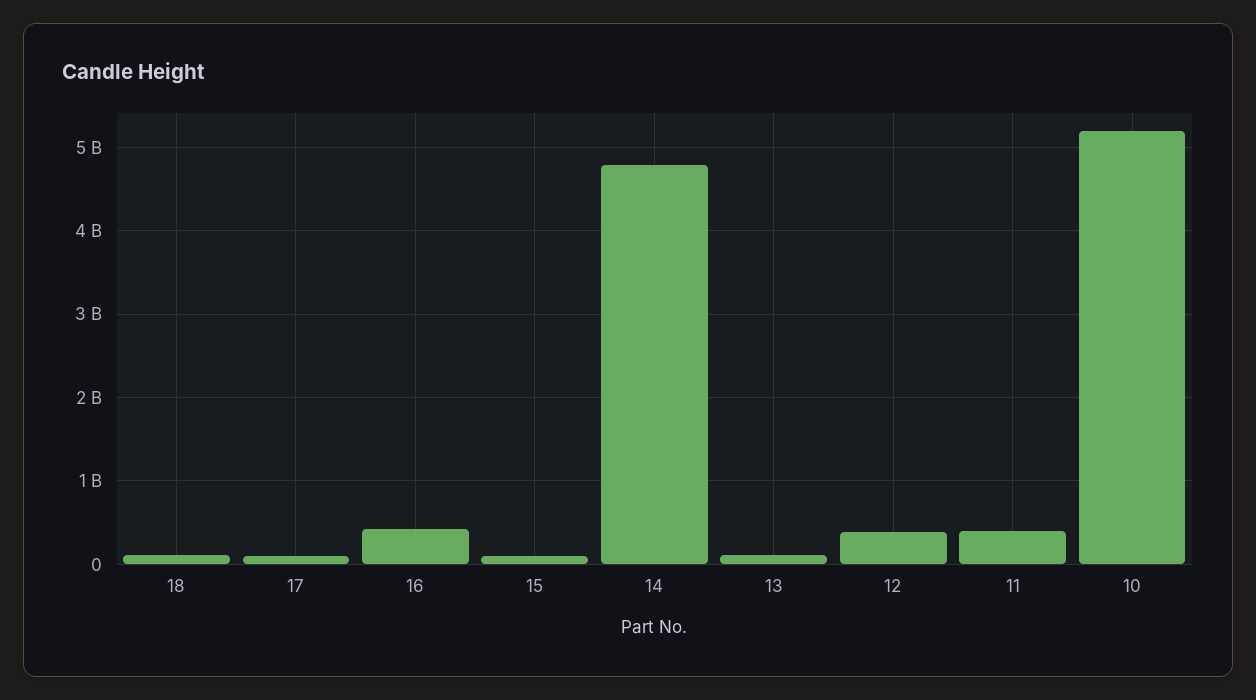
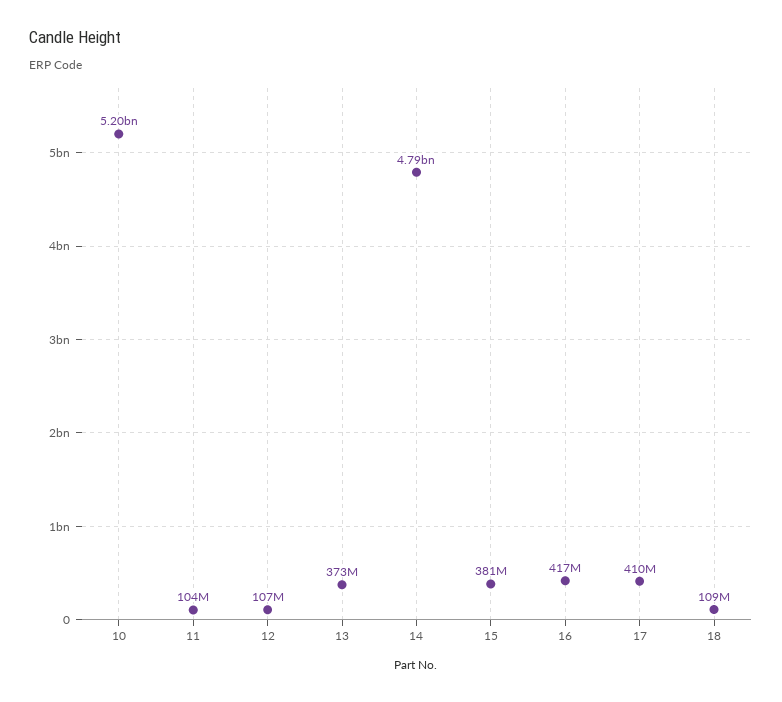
  {
    "18": 109000000,
-   "17": 100000000,
+   "17": 410000000,
    "16": 417000000,
-   "15": 100000000,
+   "15": 381000000,
    "14": 4790000000,
-   "13": 100000000,
+   "13": 373000000,
-   "12": 400000000,
+   "12": 107000000,
-   "11": 400000000,
+   "11": 104000000,
    "10": 5200000000
  }

